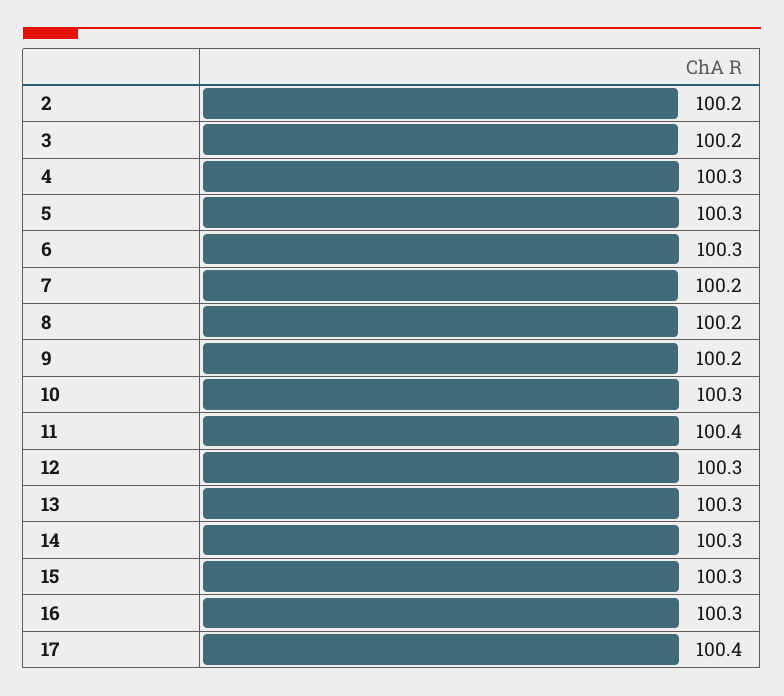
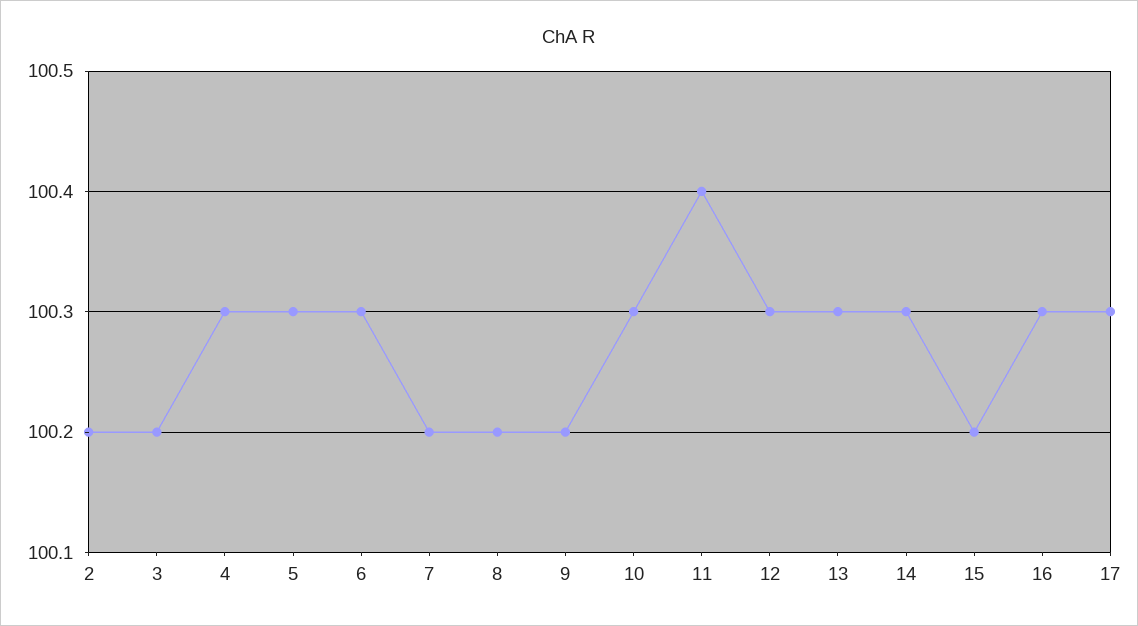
  {
    "2": 100.2,
    "3": 100.2,
    "4": 100.3,
    "5": 100.3,
    "6": 100.3,
    "7": 100.2,
    "8": 100.2,
    "9": 100.2,
    "10": 100.3,
    "11": 100.4,
    "12": 100.3,
    "13": 100.3,
    "14": 100.3,
-   "15": 100.3,
+   "15": 100.2,
    "16": 100.3,
-   "17": 100.4
+   "17": 100.3
  }

